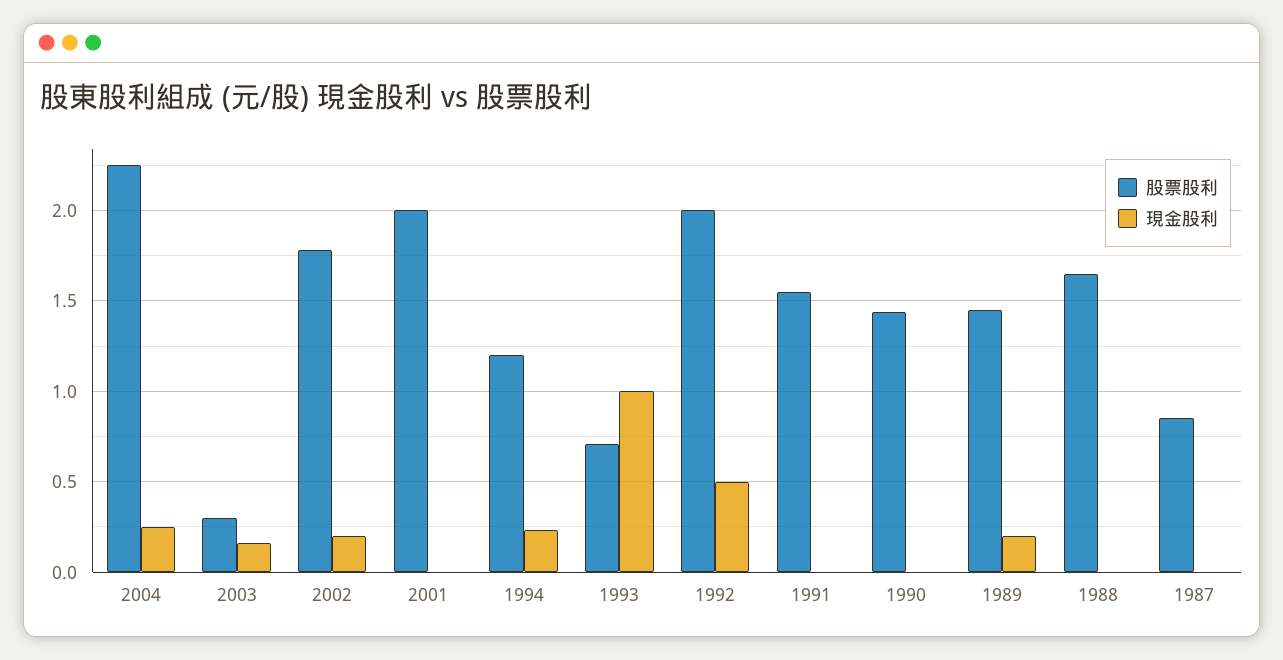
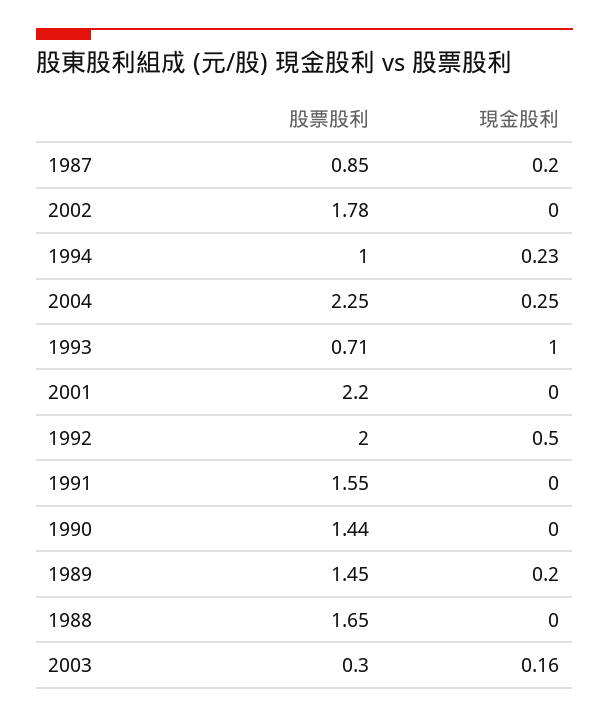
  {
    "股票股利": {
      "2004": 2.25,
      "2003": 0.3,
      "2002": 1.78,
-     "2001": 2,
+     "2001": 2.2,
-     "1994": 1.2,
+     "1994": 1,
      "1993": 0.71,
      "1992": 2,
      "1991": 1.55,
      "1990": 1.44,
      "1989": 1.45,
      "1988": 1.65,
      "1987": 0.85
    },
    "現金股利": {
      "2004": 0.25,
      "2003": 0.16,
-     "2002": 0.2,
+     "2002": 0,
      "2001": 0,
      "1994": 0.23,
      "1993": 1,
      "1992": 0.5,
      "1991": 0,
      "1990": 0,
      "1989": 0.2,
      "1988": 0,
-     "1987": 0
+     "1987": 0.2
    }
  }

